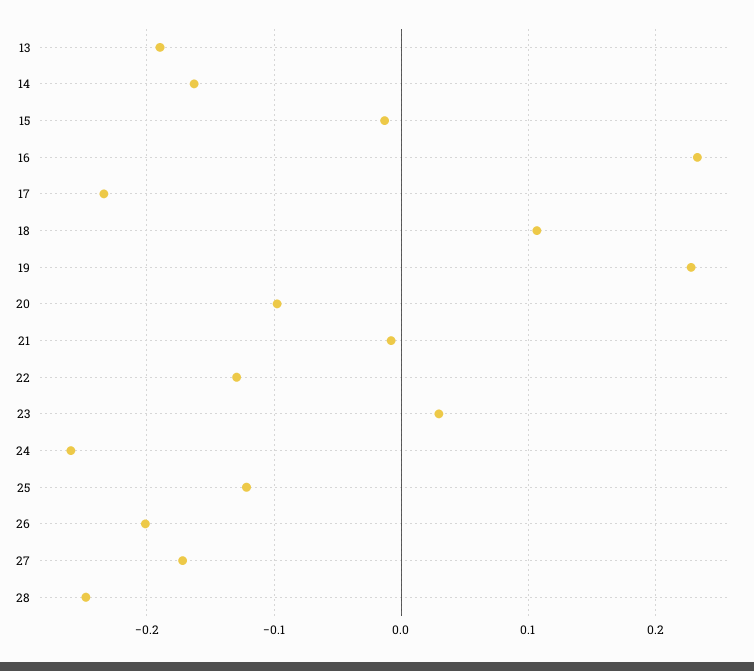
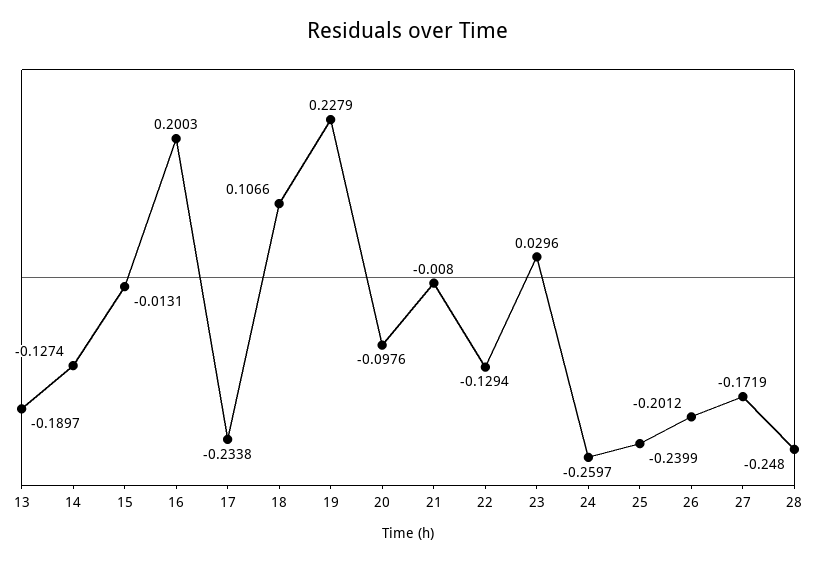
  {
    "13": -0.1897,
-   "14": -0.16,
+   "14": -0.1274,
    "15": -0.0131,
-   "16": 0.23,
+   "16": 0.2003,
    "17": -0.2338,
    "18": 0.1066,
    "19": 0.2279,
    "20": -0.0976,
    "21": -0.008,
    "22": -0.1294,
    "23": 0.0296,
    "24": -0.2597,
-   "25": -0.12,
+   "25": -0.2399,
    "26": -0.2012,
    "27": -0.1719,
    "28": -0.248
  }

